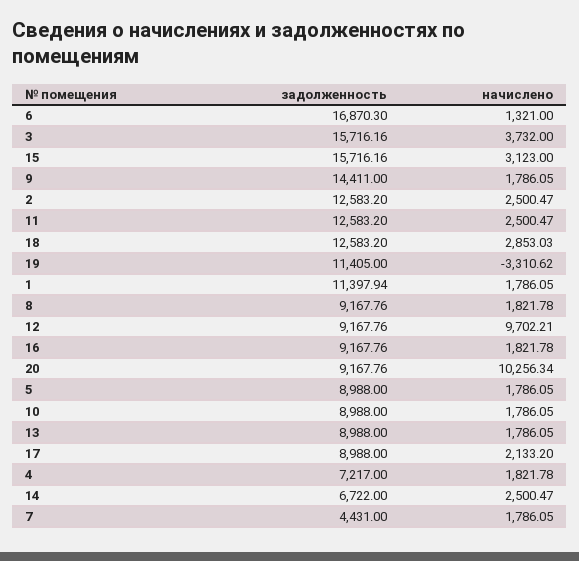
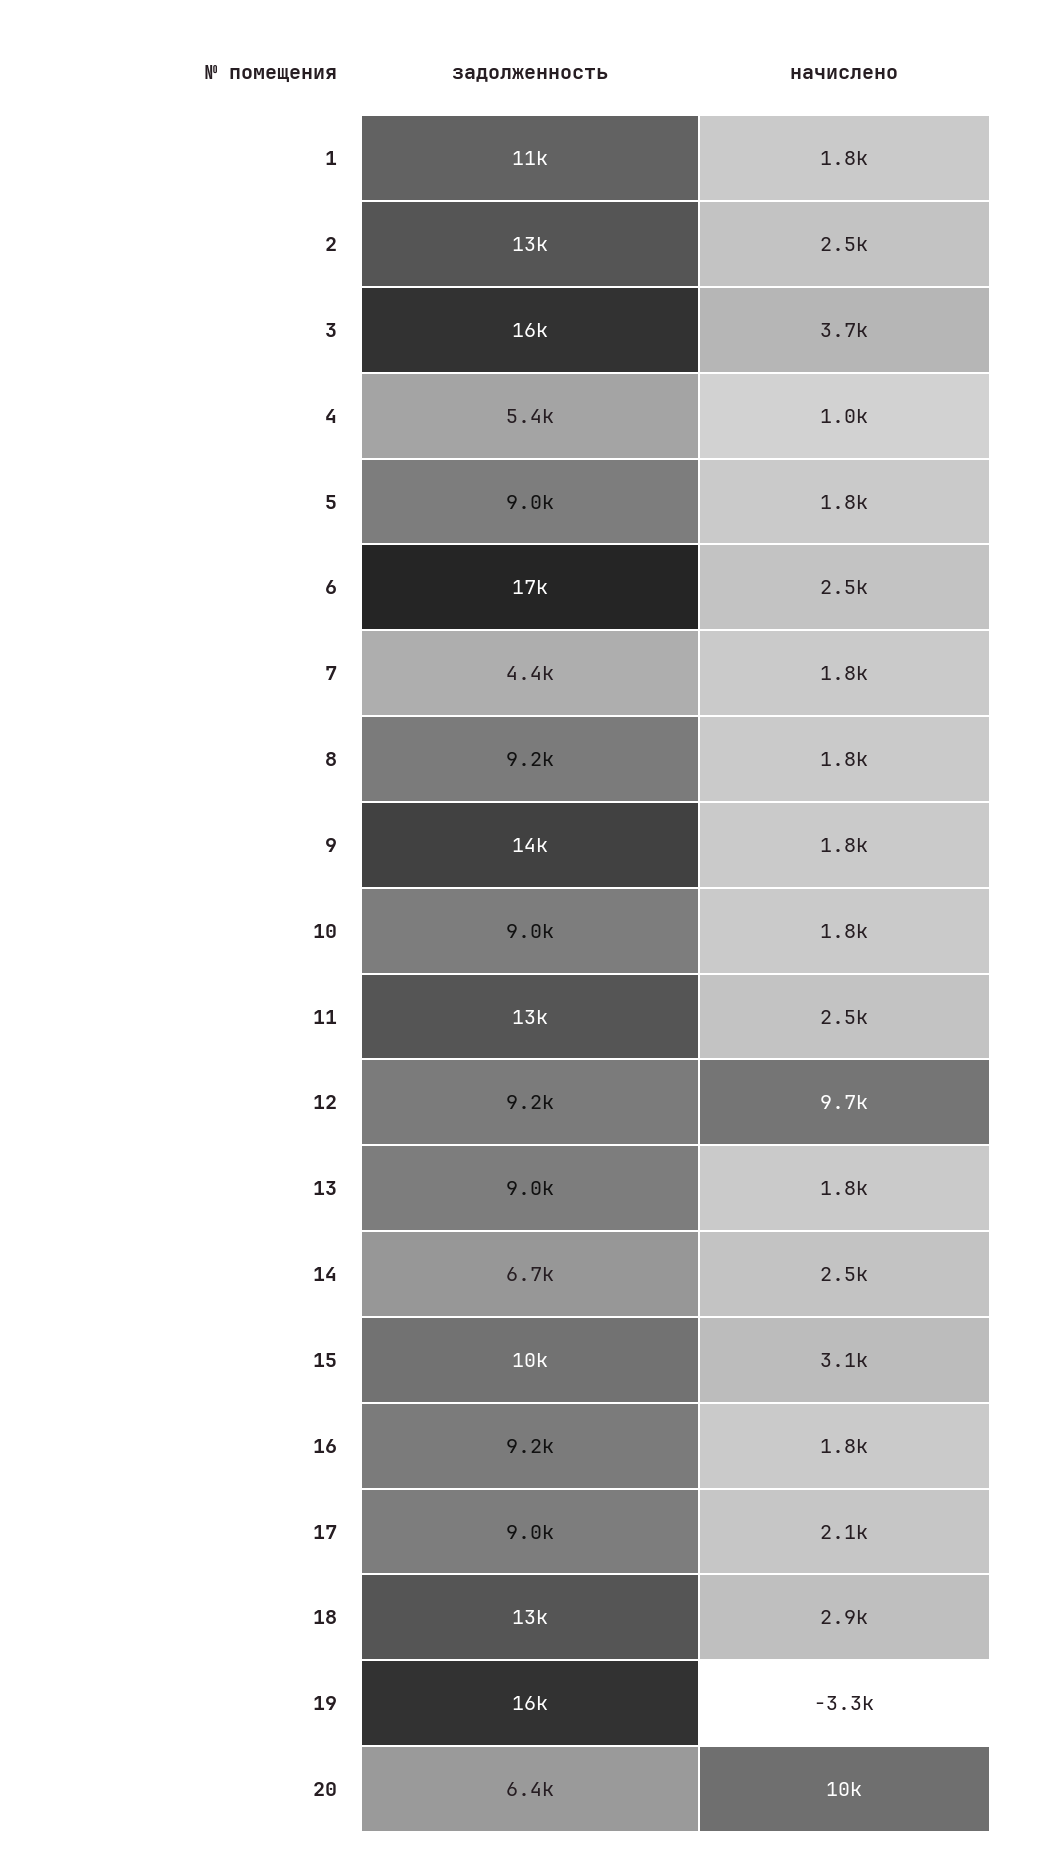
  {
    "задолженность": {
      "6": 16870.3,
      "3": 15716.16,
-     "15": 15716.16,
+     "15": 10000,
      "9": 14411,
      "2": 12583.2,
      "11": 12583.2,
      "18": 12583.2,
-     "19": 11405,
+     "19": 16000,
      "1": 11397.94,
      "8": 9167.76,
      "12": 9167.76,
      "16": 9167.76,
-     "20": 9167.76,
+     "20": 6400,
      "5": 8988,
      "10": 8988,
      "13": 8988,
      "17": 8988,
-     "4": 7217,
+     "4": 5400,
      "14": 6722,
      "7": 4431
    },
    "начислено": {
-     "6": 1321,
+     "6": 2500,
      "3": 3732,
      "15": 3123,
      "9": 1786.05,
      "2": 2500.47,
      "11": 2500.47,
      "18": 2853.03,
      "19": -3310.62,
      "1": 1786.05,
      "8": 1821.78,
      "12": 9702.21,
      "16": 1821.78,
      "20": 10256.34,
      "5": 1786.05,
      "10": 1786.05,
      "13": 1786.05,
      "17": 2133.2,
-     "4": 1821.78,
+     "4": 1000,
      "14": 2500.47,
      "7": 1786.05
    }
  }

